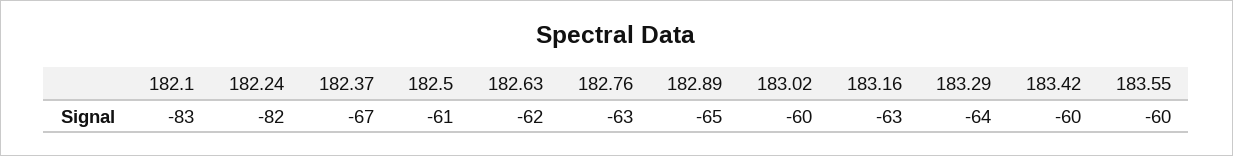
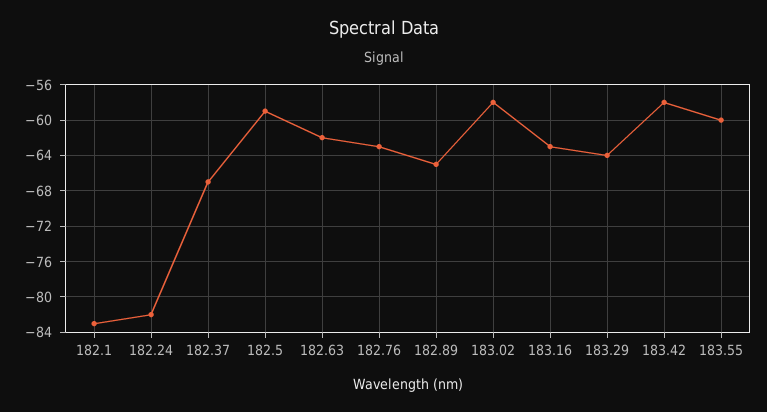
  {
    "182.1": -83,
    "182.24": -82,
    "182.37": -67,
-   "182.5": -61,
+   "182.5": -59,
    "182.63": -62,
    "182.76": -63,
    "182.89": -65,
-   "183.02": -60,
+   "183.02": -58,
    "183.16": -63,
    "183.29": -64,
-   "183.42": -60,
+   "183.42": -58,
    "183.55": -60
  }

